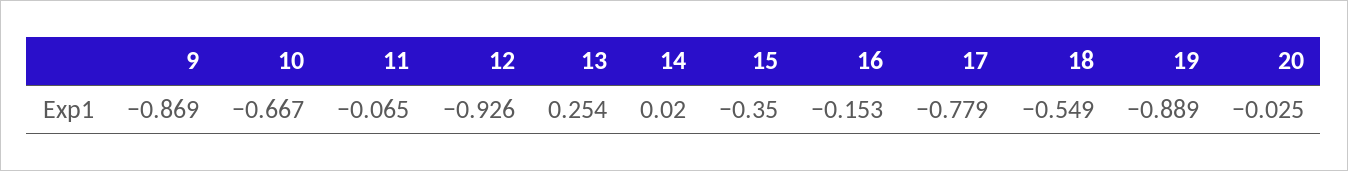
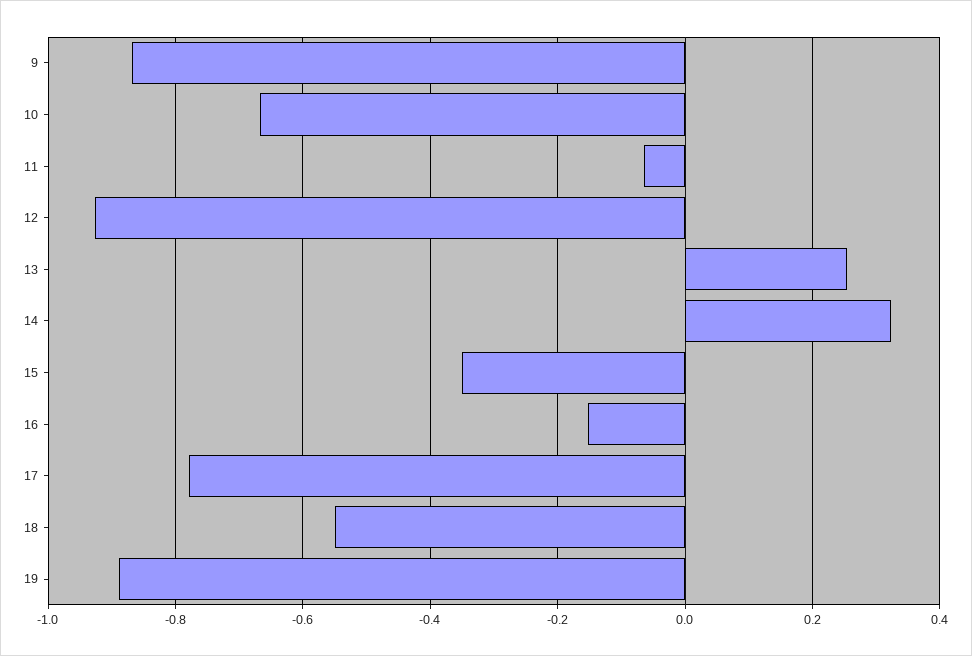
  {
    "9": -0.869,
    "10": -0.667,
    "11": -0.065,
    "12": -0.926,
    "13": 0.254,
-   "14": 0.02,
+   "14": 0.32,
    "15": -0.35,
    "16": -0.153,
    "17": -0.779,
    "18": -0.549,
-   "19": -0.889,
+   "19": -0.889
-   "20": -0.025
  }

